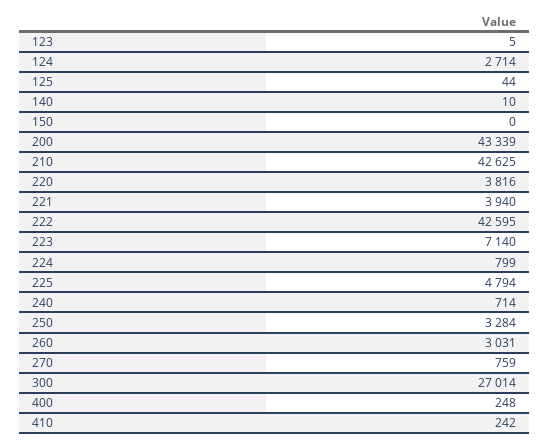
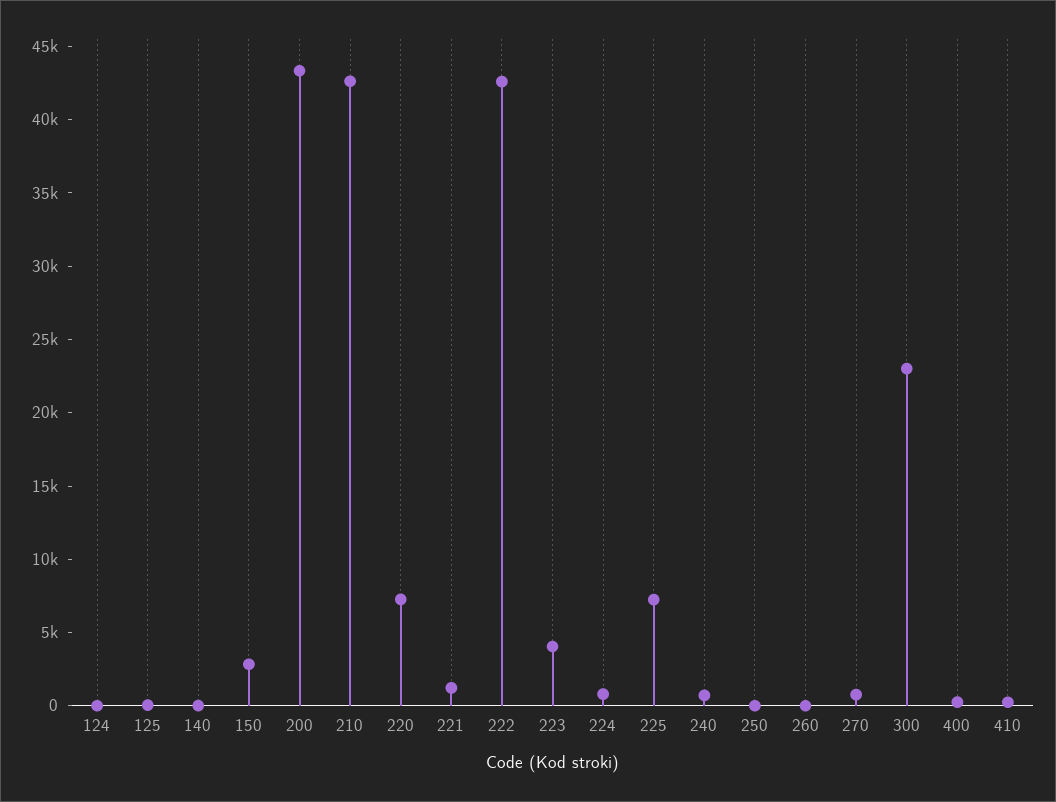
  {
-   "123": 5,
-   "124": 2714,
+   "124": 0,
    "125": 44,
    "140": 10,
-   "150": 0,
+   "150": 3000,
    "200": 43339,
    "210": 42625,
-   "220": 3816,
+   "220": 7000,
-   "221": 3940,
+   "221": 1000,
    "222": 42595,
-   "223": 7140,
+   "223": 4000,
    "224": 799,
-   "225": 4794,
+   "225": 7000,
    "240": 714,
-   "250": 3284,
+   "250": 0,
-   "260": 3031,
+   "260": 0,
    "270": 759,
-   "300": 27014,
+   "300": 23000,
    "400": 248,
    "410": 242
  }

